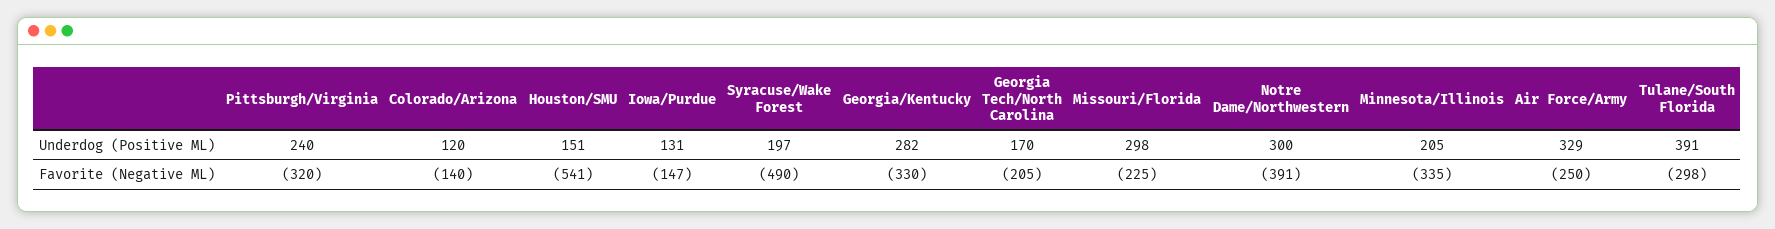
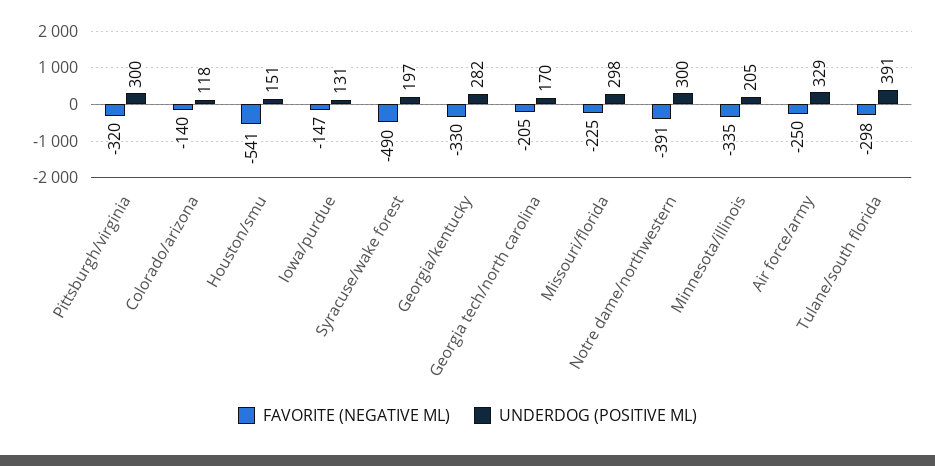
  {
    "Underdog (Positive ML)": {
-     "Pittsburgh/Virginia": 240,
+     "Pittsburgh/Virginia": 300,
-     "Colorado/Arizona": 120,
+     "Colorado/Arizona": 118,
      "Houston/SMU": 151,
      "Iowa/Purdue": 131,
      "Syracuse/Wake Forest": 197,
      "Georgia/Kentucky": 282,
      "Georgia Tech/North Carolina": 170,
      "Missouri/Florida": 298,
      "Notre Dame/Northwestern": 300,
      "Minnesota/Illinois": 205,
      "Air Force/Army": 329,
      "Tulane/South Florida": 391
    },
    "Favorite (Negative ML)": {
      "Pittsburgh/Virginia": -320,
      "Colorado/Arizona": -140,
      "Houston/SMU": -541,
      "Iowa/Purdue": -147,
      "Syracuse/Wake Forest": -490,
      "Georgia/Kentucky": -330,
      "Georgia Tech/North Carolina": -205,
      "Missouri/Florida": -225,
      "Notre Dame/Northwestern": -391,
      "Minnesota/Illinois": -335,
      "Air Force/Army": -250,
      "Tulane/South Florida": -298
    }
  }

